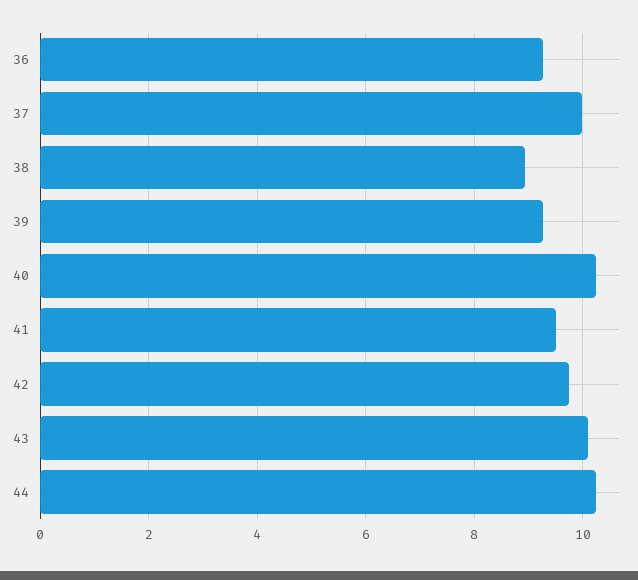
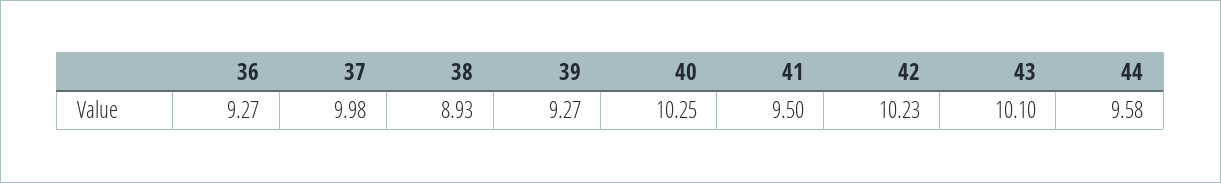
  {
    "36": 9.27,
    "37": 9.98,
    "38": 8.93,
    "39": 9.27,
    "40": 10.25,
    "41": 9.5,
-   "42": 9.8,
+   "42": 10.23,
    "43": 10.1,
-   "44": 10.2
+   "44": 9.58
  }

